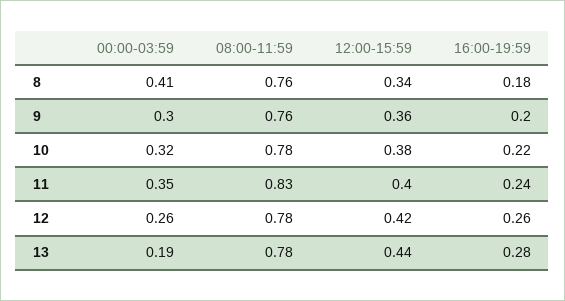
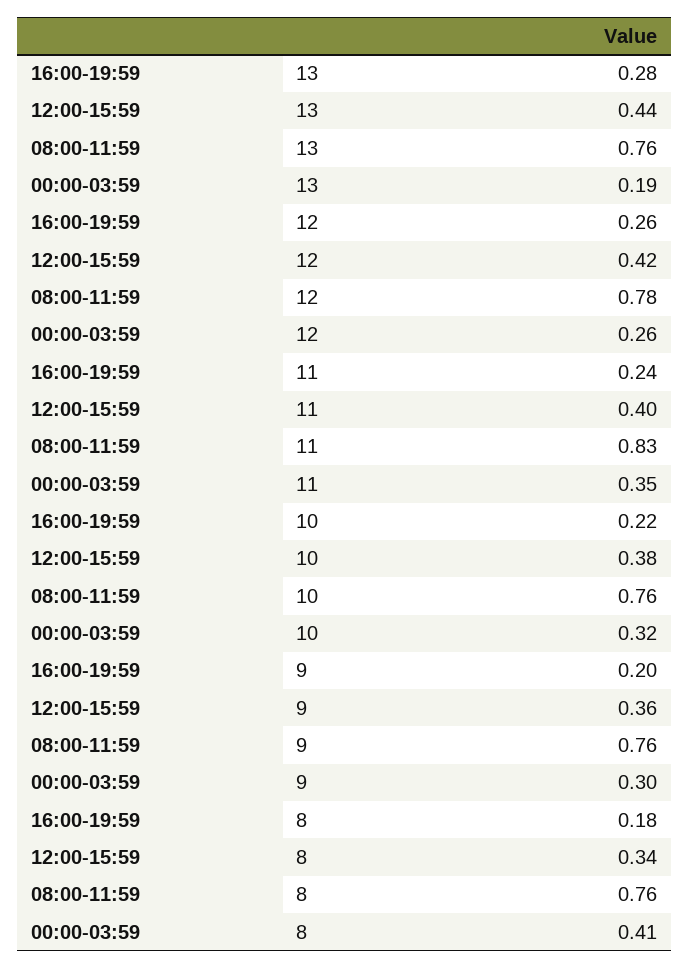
  {
    "00:00-03:59": {
      "8": 0.41,
      "9": 0.3,
      "10": 0.32,
      "11": 0.35,
      "12": 0.26,
      "13": 0.19
    },
    "08:00-11:59": {
      "8": 0.76,
      "9": 0.76,
-     "10": 0.78,
+     "10": 0.76,
      "11": 0.83,
      "12": 0.78,
-     "13": 0.78
+     "13": 0.76
    },
    "12:00-15:59": {
      "8": 0.34,
      "9": 0.36,
      "10": 0.38,
      "11": 0.4,
      "12": 0.42,
      "13": 0.44
    },
    "16:00-19:59": {
      "8": 0.18,
      "9": 0.2,
      "10": 0.22,
      "11": 0.24,
      "12": 0.26,
      "13": 0.28
    }
  }

